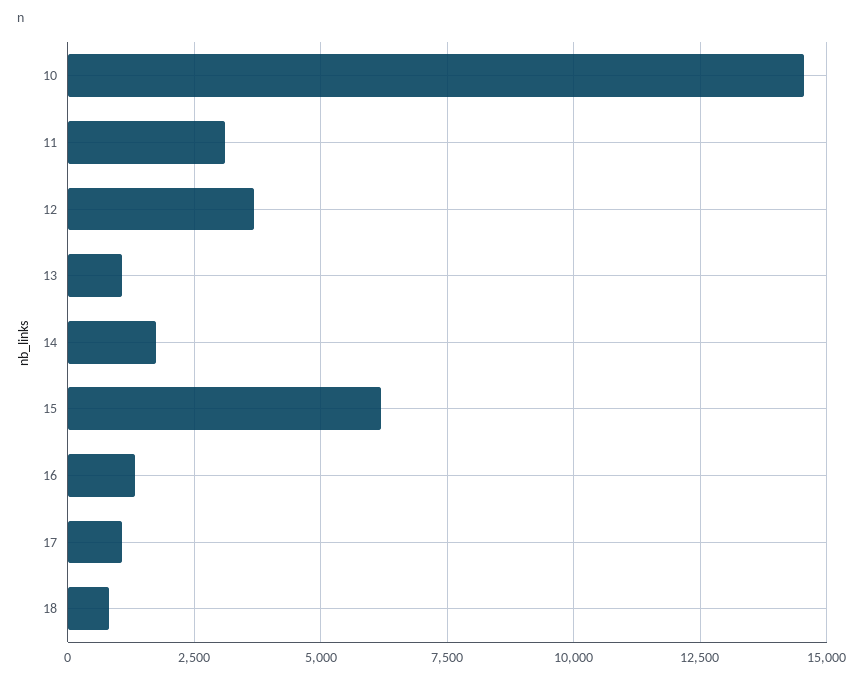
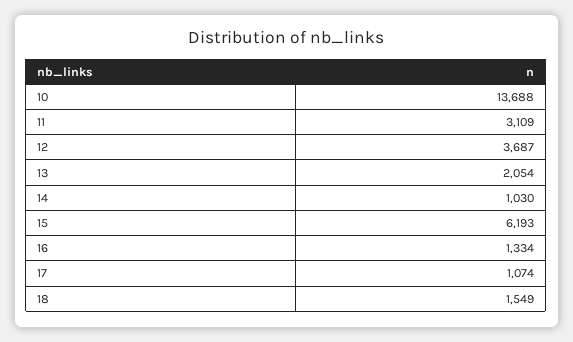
  {
-   "10": 14500,
+   "10": 13688,
    "11": 3109,
    "12": 3687,
-   "13": 1000,
+   "13": 2054,
-   "14": 1750,
+   "14": 1030,
    "15": 6193,
    "16": 1334,
    "17": 1074,
-   "18": 750
+   "18": 1549
  }

